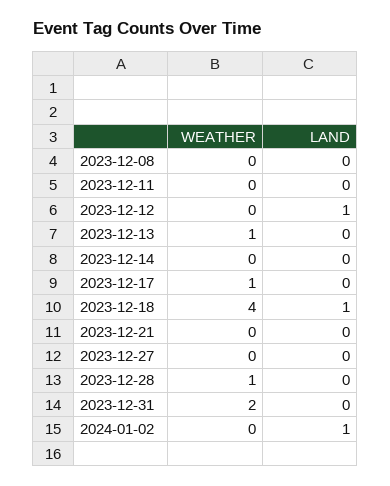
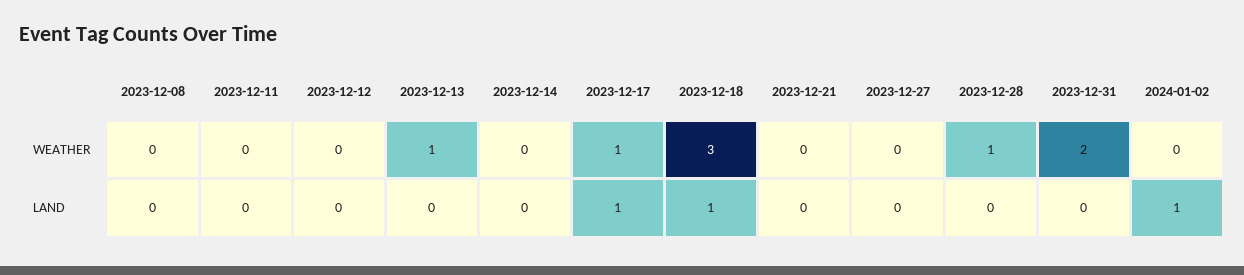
  {
    "WEATHER": {
      "2023-12-08": 0,
      "2023-12-11": 0,
      "2023-12-12": 0,
      "2023-12-13": 1,
      "2023-12-14": 0,
      "2023-12-17": 1,
-     "2023-12-18": 4,
+     "2023-12-18": 3,
      "2023-12-21": 0,
      "2023-12-27": 0,
      "2023-12-28": 1,
      "2023-12-31": 2,
      "2024-01-02": 0
    },
    "LAND": {
      "2023-12-08": 0,
      "2023-12-11": 0,
-     "2023-12-12": 1,
+     "2023-12-12": 0,
      "2023-12-13": 0,
      "2023-12-14": 0,
-     "2023-12-17": 0,
+     "2023-12-17": 1,
      "2023-12-18": 1,
      "2023-12-21": 0,
      "2023-12-27": 0,
      "2023-12-28": 0,
      "2023-12-31": 0,
      "2024-01-02": 1
    }
  }

